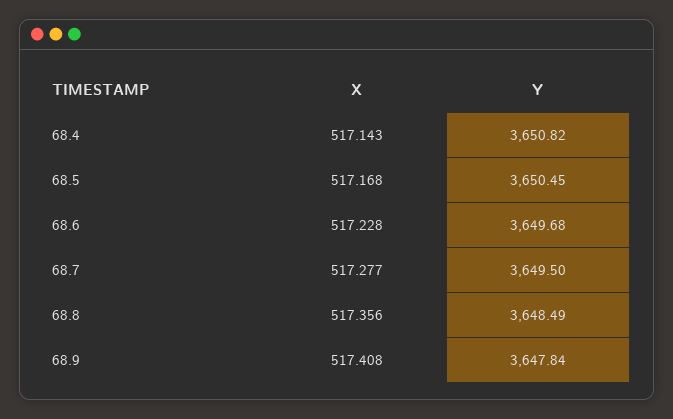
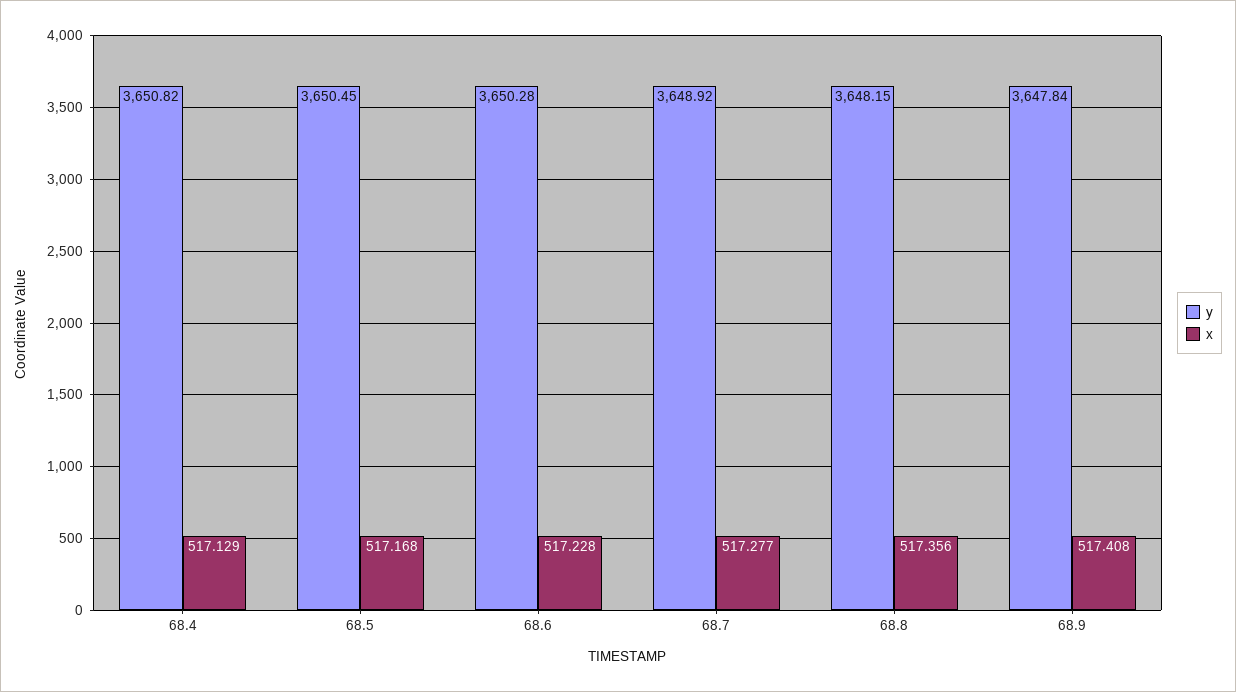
  {
    "X": {
-     "68.4": 517.143,
+     "68.4": 517.129,
      "68.5": 517.168,
      "68.6": 517.228,
      "68.7": 517.277,
      "68.8": 517.356,
      "68.9": 517.408
    },
    "Y": {
      "68.4": 3650.82,
      "68.5": 3650.45,
-     "68.6": 3649.68,
+     "68.6": 3650.28,
-     "68.7": 3649.5,
+     "68.7": 3648.92,
-     "68.8": 3648.49,
+     "68.8": 3648.15,
      "68.9": 3647.84
    }
  }

